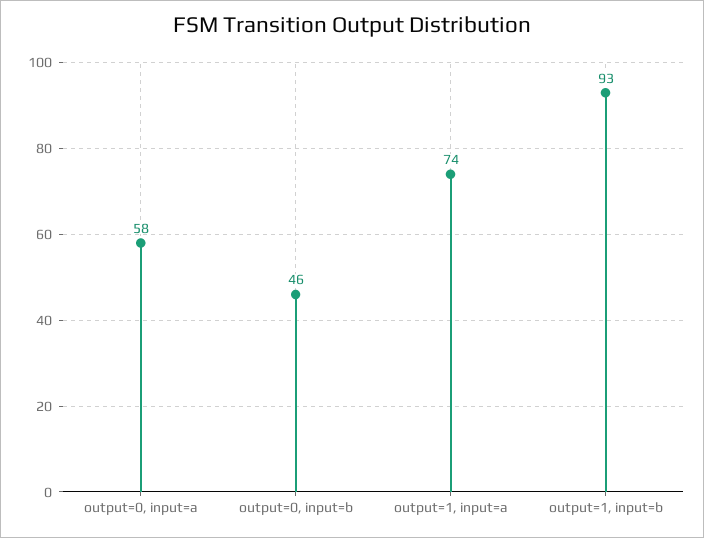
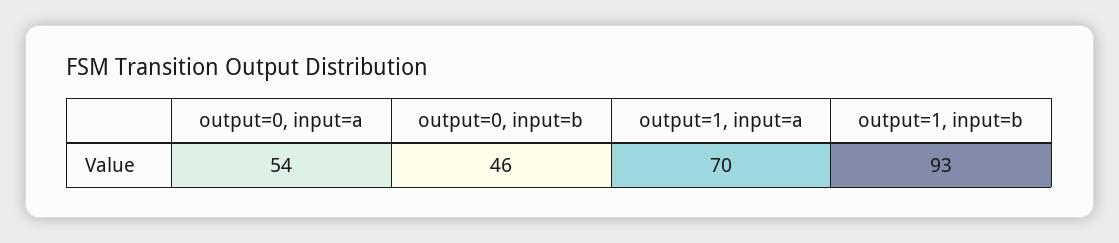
  {
-   "output=0, input=a": 58,
+   "output=0, input=a": 54,
    "output=0, input=b": 46,
-   "output=1, input=a": 74,
+   "output=1, input=a": 70,
    "output=1, input=b": 93
  }

